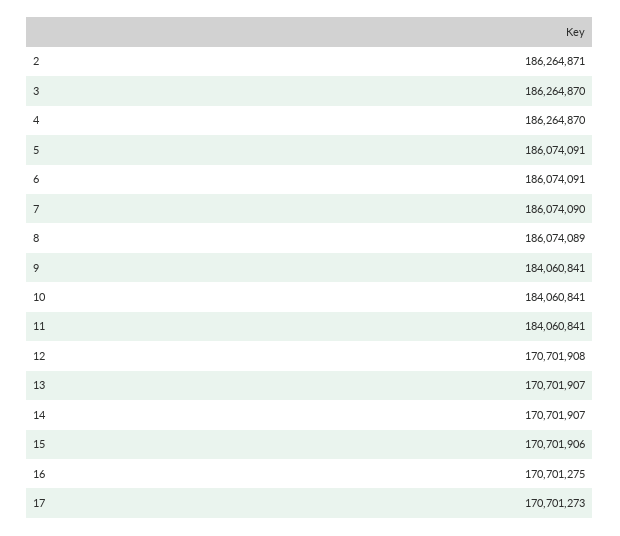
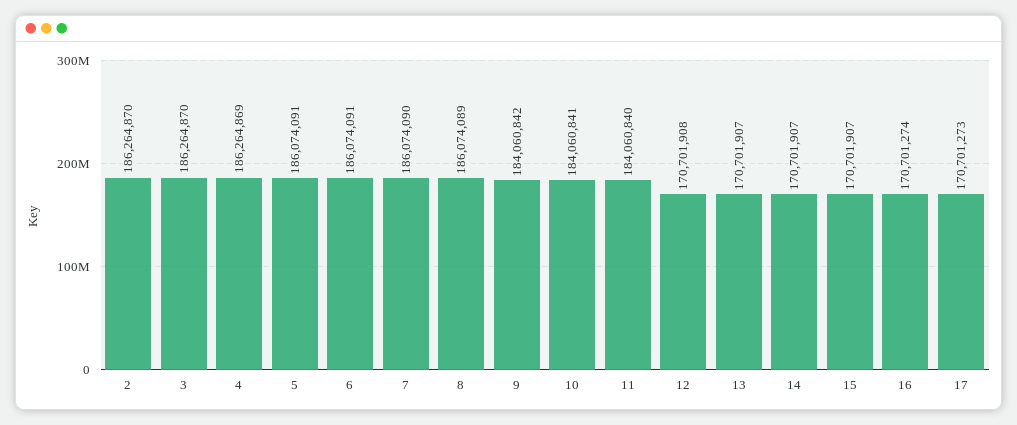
  {
-   "2": 186264871,
+   "2": 186264870,
    "3": 186264870,
-   "4": 186264870,
+   "4": 186264869,
    "5": 186074091,
    "6": 186074091,
    "7": 186074090,
    "8": 186074089,
-   "9": 184060841,
+   "9": 184060842,
    "10": 184060841,
-   "11": 184060841,
+   "11": 184060840,
    "12": 170701908,
    "13": 170701907,
    "14": 170701907,
-   "15": 170701906,
+   "15": 170701907,
-   "16": 170701275,
+   "16": 170701274,
    "17": 170701273
  }

